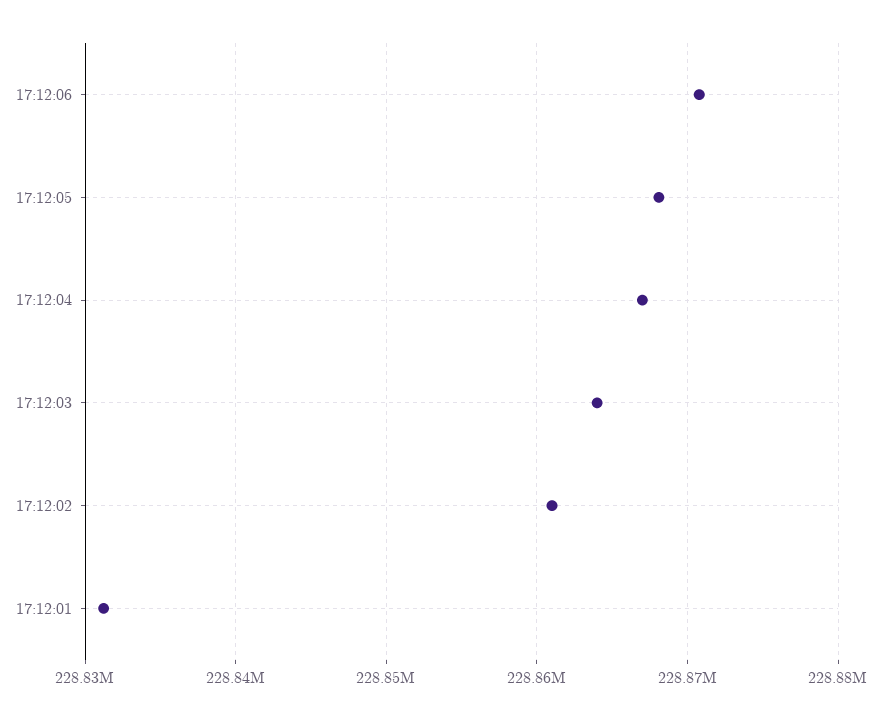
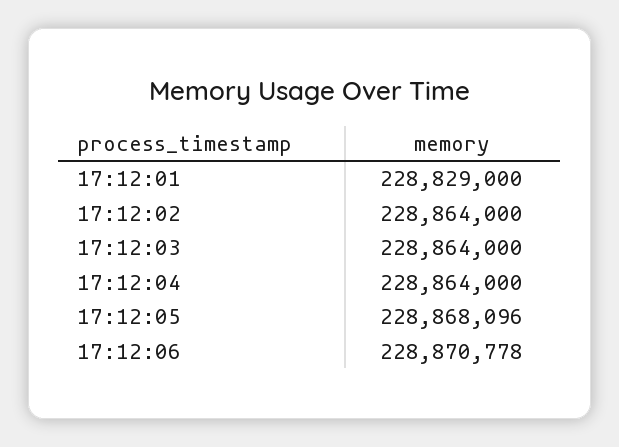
  {
    "17:12:06": 228870778,
    "17:12:05": 228868096,
-   "17:12:04": 228867000,
+   "17:12:04": 228864000,
    "17:12:03": 228864000,
-   "17:12:02": 228861000,
+   "17:12:02": 228864000,
-   "17:12:01": 228831000
+   "17:12:01": 228829000
  }

